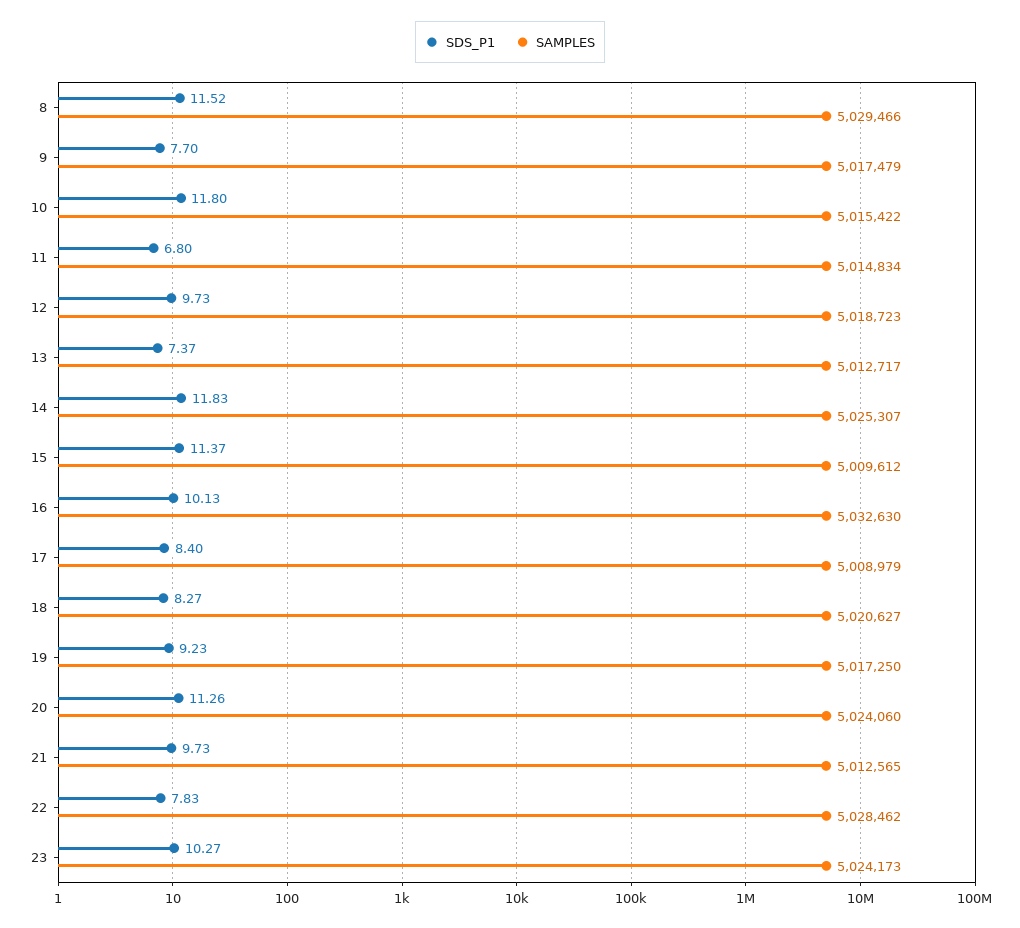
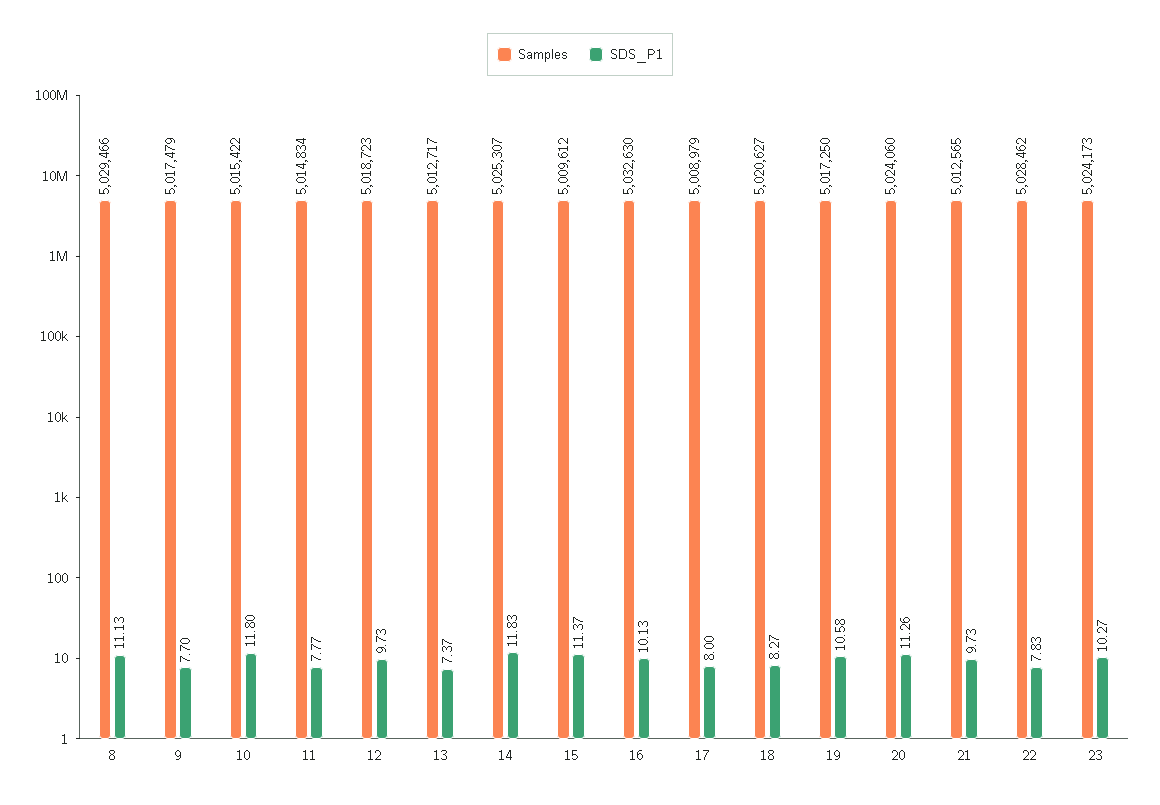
  {
    "SDS_P1": {
-     "8": 11.52,
+     "8": 11.13,
      "9": 7.7,
      "10": 11.8,
-     "11": 6.8,
+     "11": 7.77,
      "12": 9.73,
      "13": 7.37,
      "14": 11.83,
      "15": 11.37,
      "16": 10.13,
-     "17": 8.4,
+     "17": 8,
      "18": 8.27,
-     "19": 9.23,
+     "19": 10.58,
      "20": 11.26,
      "21": 9.73,
      "22": 7.83,
      "23": 10.27
    },
    "SAMPLES": {
      "8": 5029466,
      "9": 5017479,
      "10": 5015422,
      "11": 5014834,
      "12": 5018723,
      "13": 5012717,
      "14": 5025307,
      "15": 5009612,
      "16": 5032630,
      "17": 5008979,
      "18": 5020627,
      "19": 5017250,
      "20": 5024060,
      "21": 5012565,
      "22": 5028462,
      "23": 5024173
    }
  }

